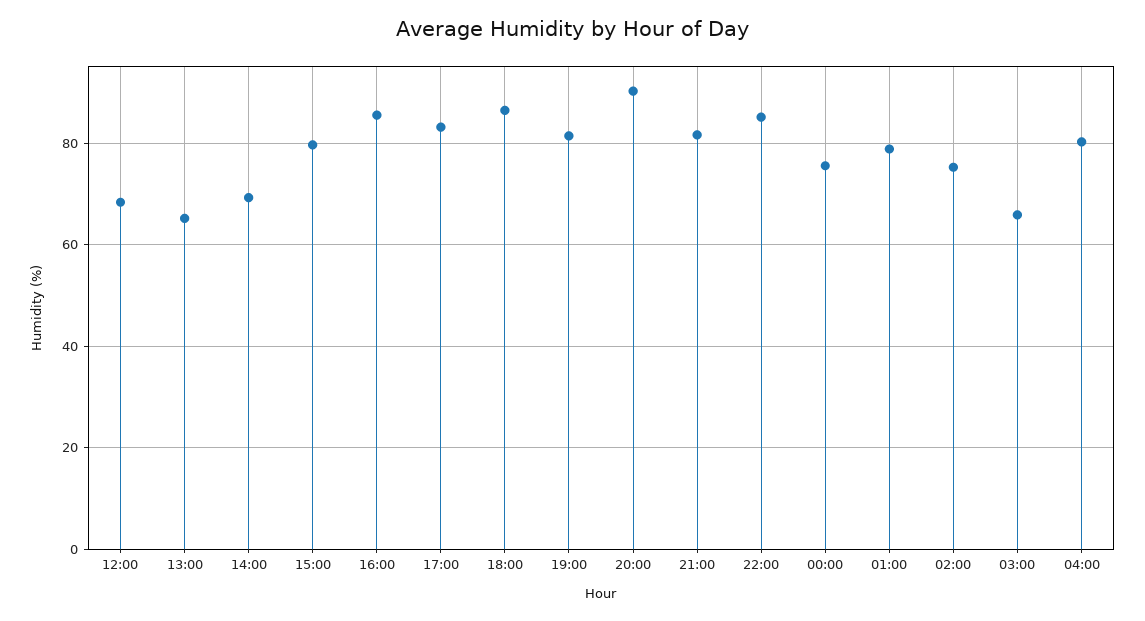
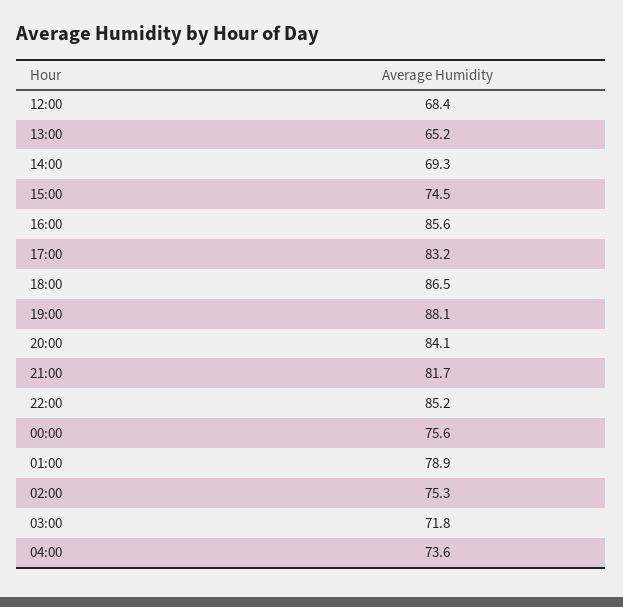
  {
    "12:00": 68.4,
    "13:00": 65.2,
    "14:00": 69.3,
-   "15:00": 80,
+   "15:00": 74.5,
    "16:00": 85.6,
    "17:00": 83.2,
    "18:00": 86.5,
-   "19:00": 82,
+   "19:00": 88.1,
-   "20:00": 90,
+   "20:00": 84.1,
    "21:00": 81.7,
    "22:00": 85.2,
    "00:00": 75.6,
    "01:00": 78.9,
    "02:00": 75.3,
-   "03:00": 66,
+   "03:00": 71.8,
-   "04:00": 80
+   "04:00": 73.6
  }

